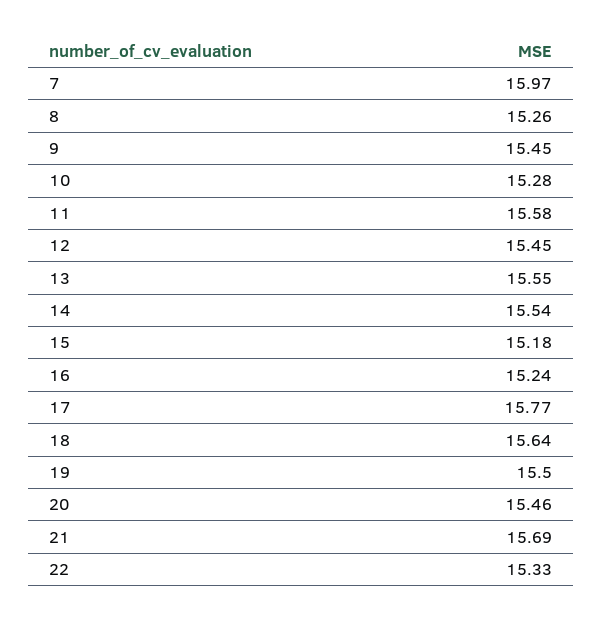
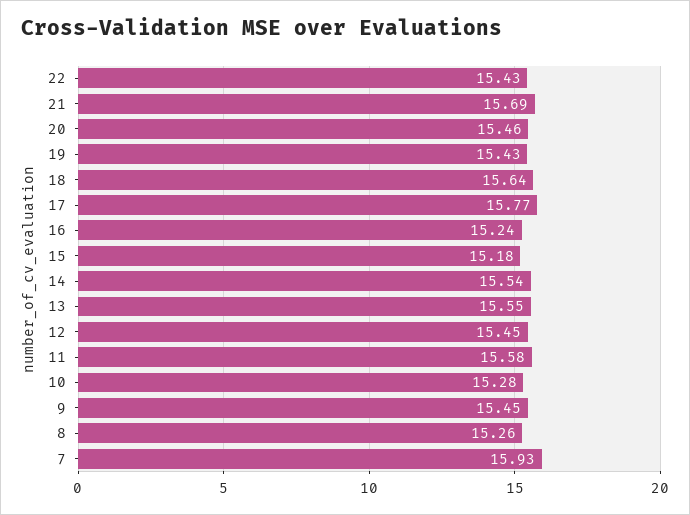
  {
-   "7": 15.97,
+   "7": 15.93,
    "8": 15.26,
    "9": 15.45,
    "10": 15.28,
    "11": 15.58,
    "12": 15.45,
    "13": 15.55,
    "14": 15.54,
    "15": 15.18,
    "16": 15.24,
    "17": 15.77,
    "18": 15.64,
-   "19": 15.5,
+   "19": 15.43,
    "20": 15.46,
    "21": 15.69,
-   "22": 15.33
+   "22": 15.43
  }

